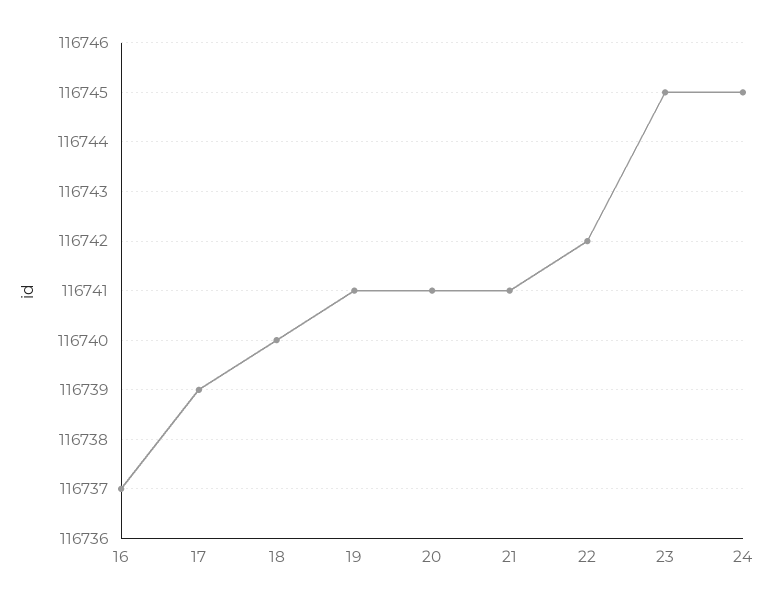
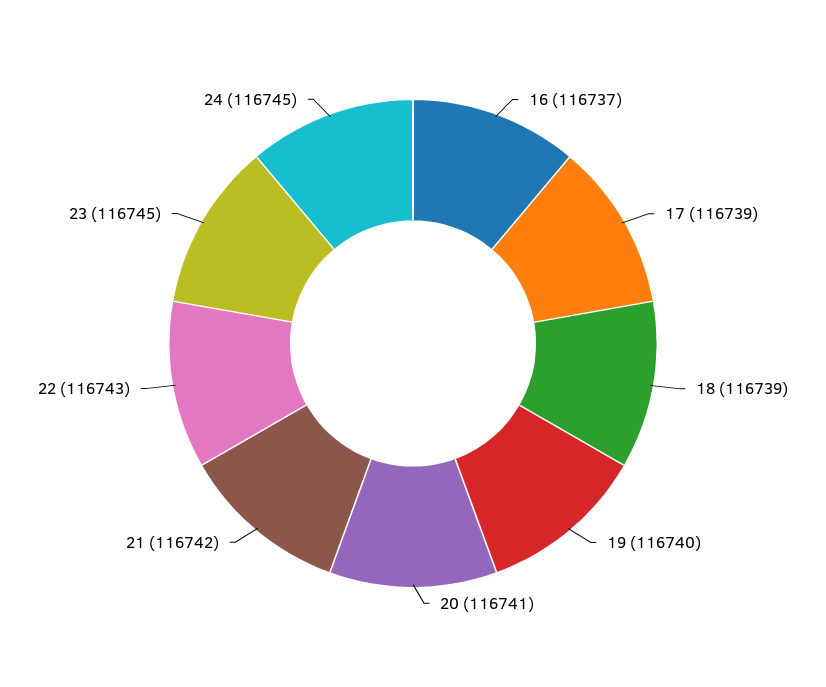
  {
    "16": 116737,
    "17": 116739,
-   "18": 116740,
+   "18": 116739,
-   "19": 116741,
+   "19": 116740,
    "20": 116741,
-   "21": 116741,
+   "21": 116742,
-   "22": 116742,
+   "22": 116743,
    "23": 116745,
    "24": 116745
  }

